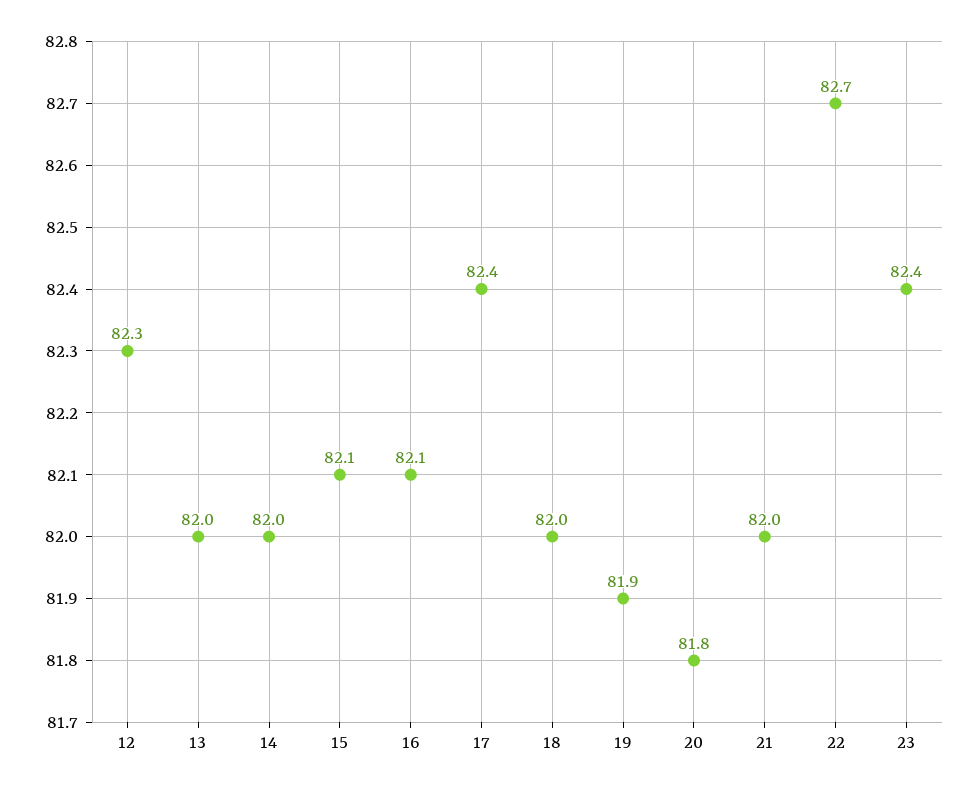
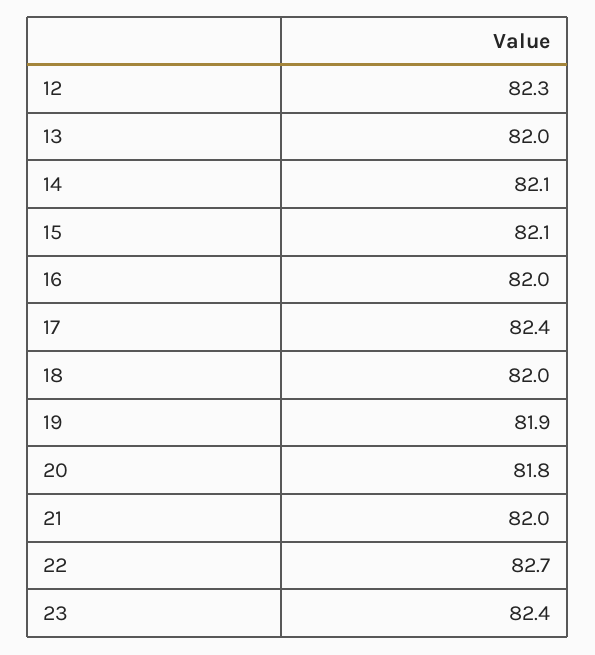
  {
    "12": 82.3,
    "13": 82,
-   "14": 82,
+   "14": 82.1,
    "15": 82.1,
-   "16": 82.1,
+   "16": 82,
    "17": 82.4,
    "18": 82,
    "19": 81.9,
    "20": 81.8,
    "21": 82,
    "22": 82.7,
    "23": 82.4
  }

